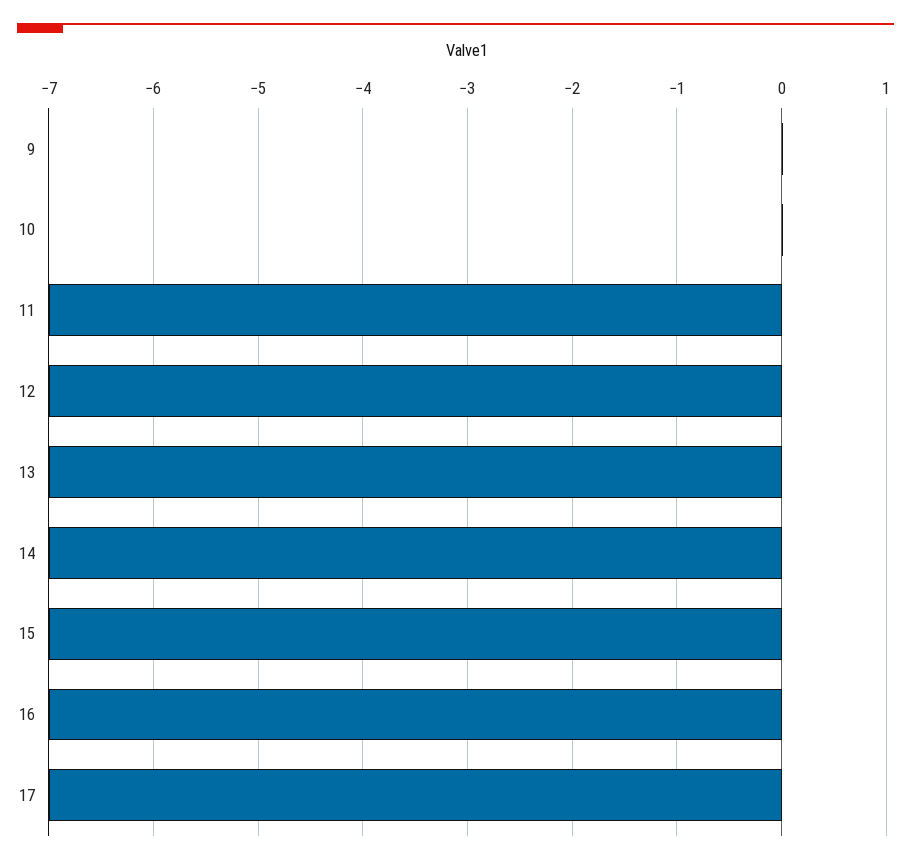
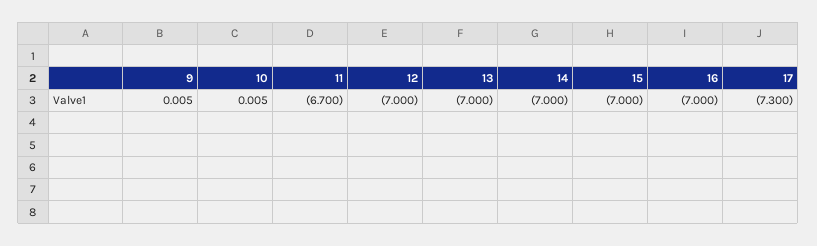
  {
    "9": 0.005,
    "10": 0.005,
-   "11": -7,
+   "11": -6.7,
    "12": -7,
    "13": -7,
    "14": -7,
    "15": -7,
    "16": -7,
-   "17": -7
+   "17": -7.3
  }

